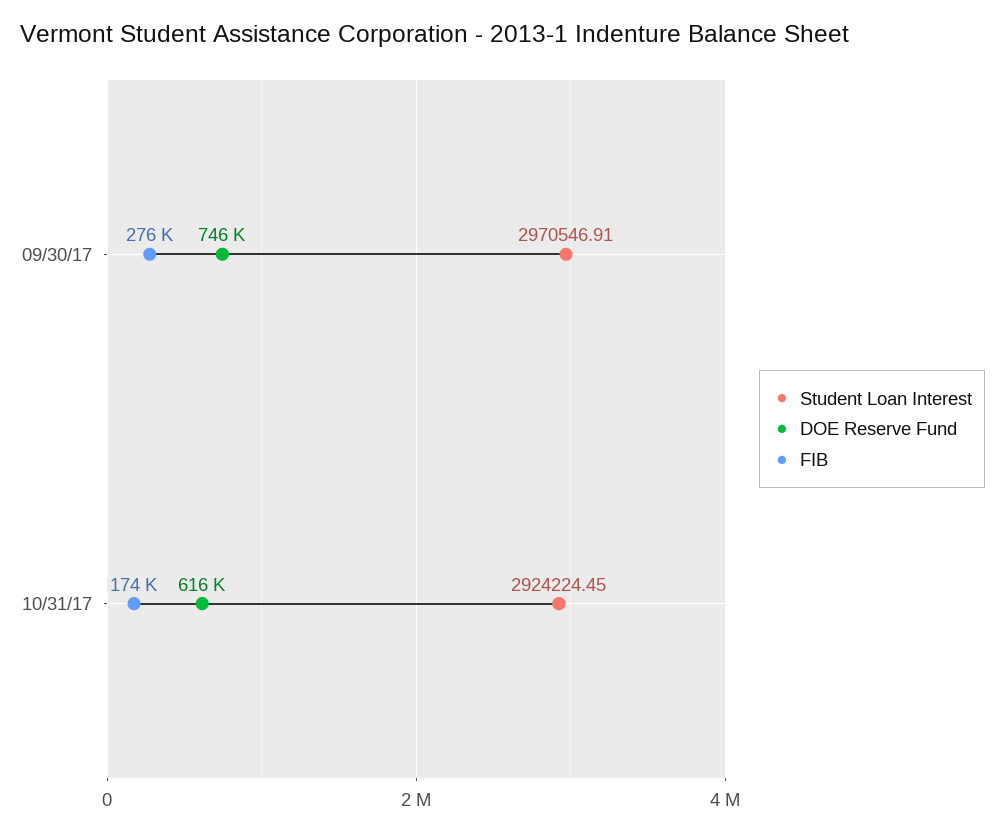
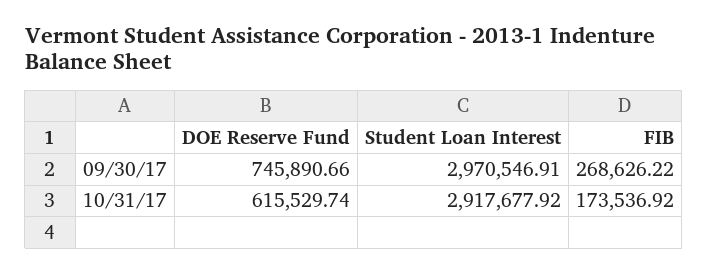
  {
    "Student Loan Interest": {
      "09/30/17": 2970546.91,
-     "10/31/17": 2924224.45
+     "10/31/17": 2917677.92
    },
    "DOE Reserve Fund": {
      "09/30/17": 745890.66,
      "10/31/17": 615529.74
    },
    "FIB": {
-     "09/30/17": 276000,
+     "09/30/17": 268626.22,
      "10/31/17": 173536.92
    }
  }

